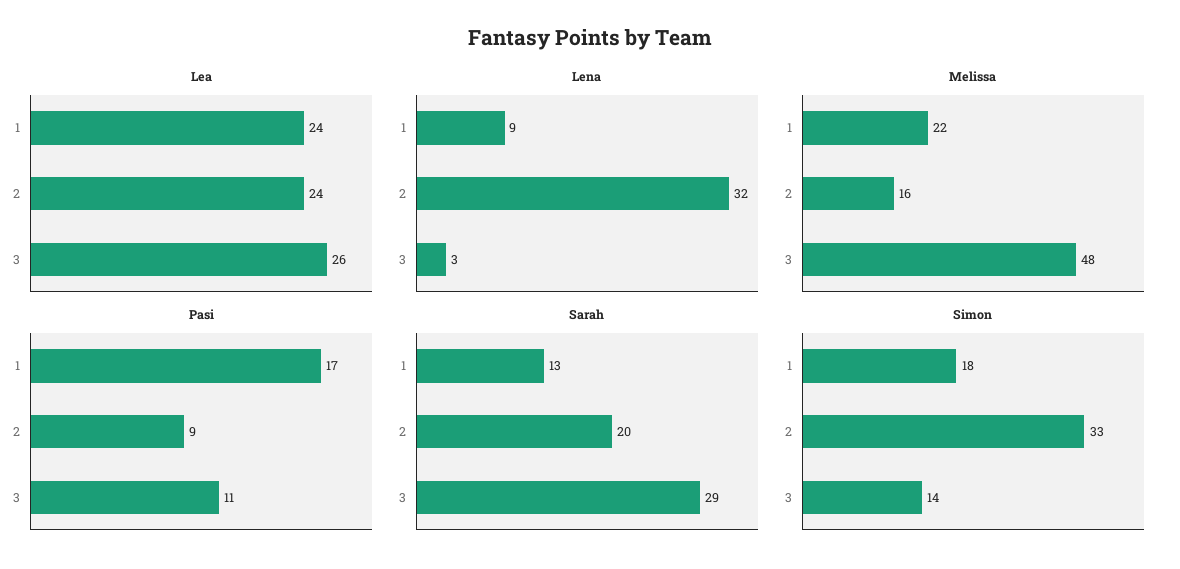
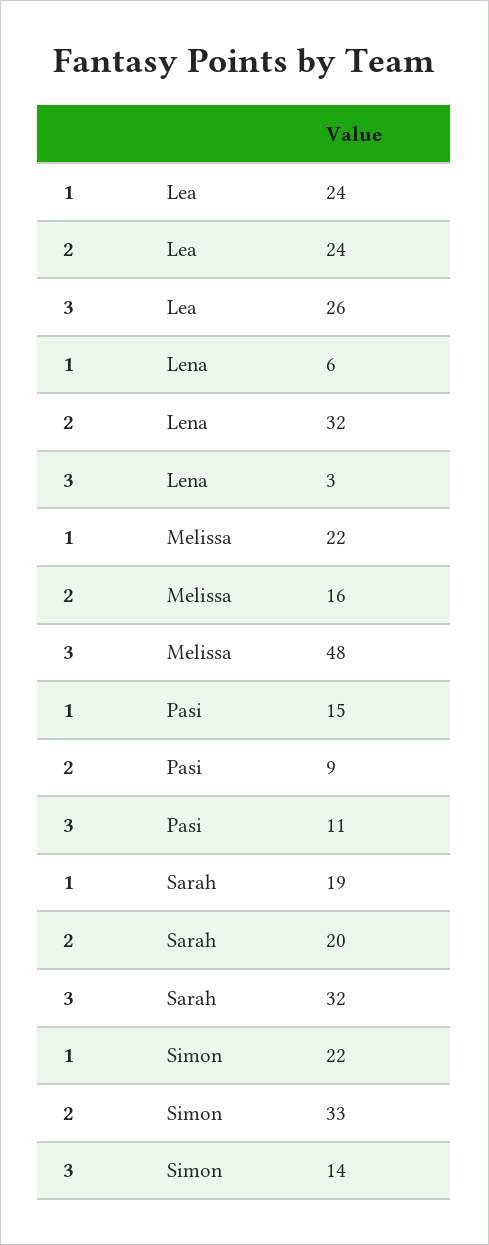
  {
    "Lea": {
      "1": 24,
      "2": 24,
      "3": 26
    },
    "Lena": {
-     "1": 9,
+     "1": 6,
      "2": 32,
      "3": 3
    },
    "Melissa": {
      "1": 22,
      "2": 16,
      "3": 48
    },
    "Pasi": {
-     "1": 17,
+     "1": 15,
      "2": 9,
      "3": 11
    },
    "Sarah": {
-     "1": 13,
+     "1": 19,
      "2": 20,
-     "3": 29
+     "3": 32
    },
    "Simon": {
-     "1": 18,
+     "1": 22,
      "2": 33,
      "3": 14
    }
  }

